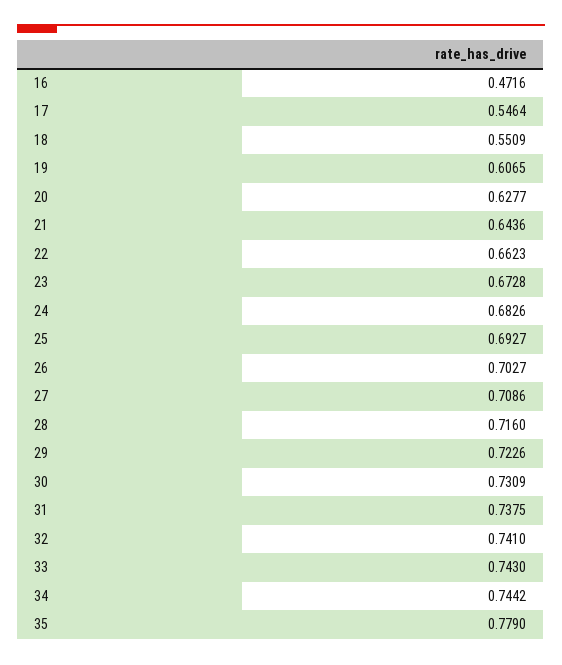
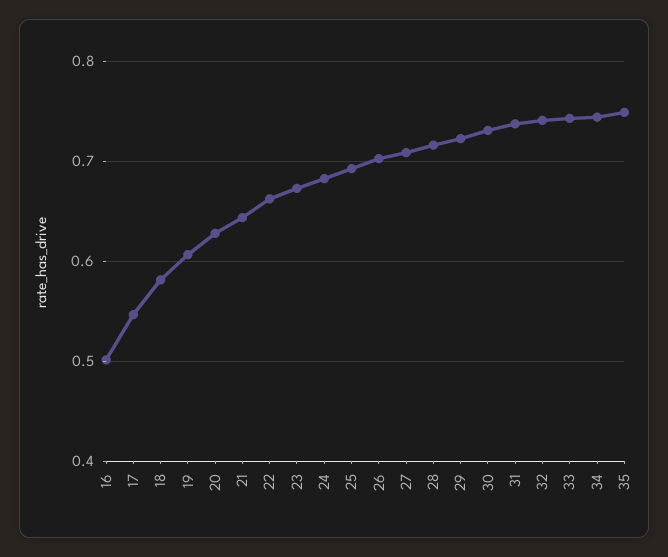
  {
-   "16": 0.4716,
+   "16": 0.5,
    "17": 0.5464,
-   "18": 0.5509,
+   "18": 0.58,
    "19": 0.6065,
    "20": 0.6277,
    "21": 0.6436,
    "22": 0.6623,
    "23": 0.6728,
    "24": 0.6826,
    "25": 0.6927,
    "26": 0.7027,
    "27": 0.7086,
    "28": 0.716,
    "29": 0.7226,
    "30": 0.7309,
    "31": 0.7375,
    "32": 0.741,
    "33": 0.743,
    "34": 0.7442,
-   "35": 0.779
+   "35": 0.75
  }

